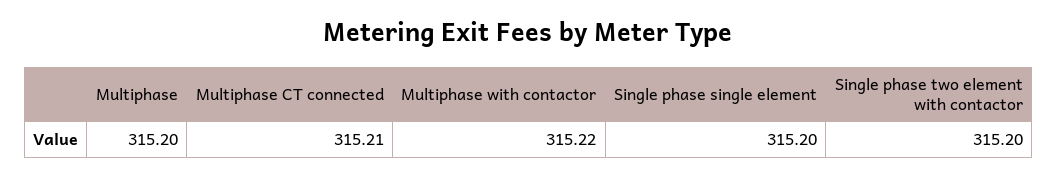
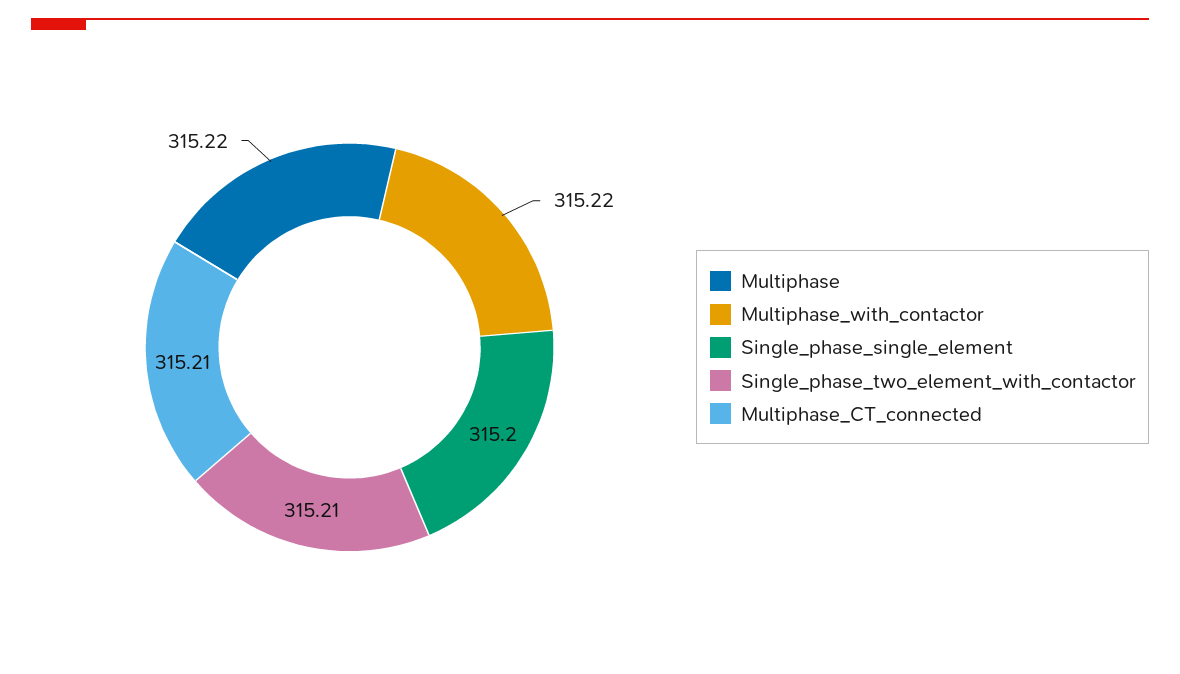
  {
-   "Multiphase": 315.2,
+   "Multiphase": 315.22,
    "Multiphase CT connected": 315.21,
    "Multiphase with contactor": 315.22,
    "Single phase single element": 315.2,
-   "Single phase two element with contactor": 315.2
+   "Single phase two element with contactor": 315.21
  }

